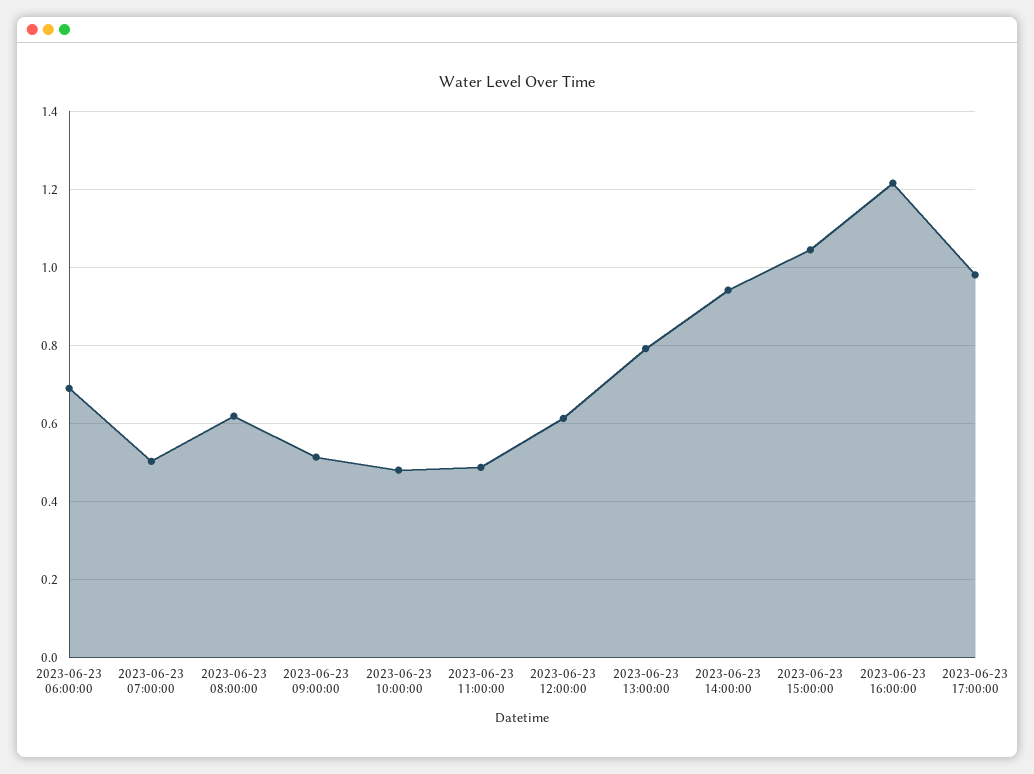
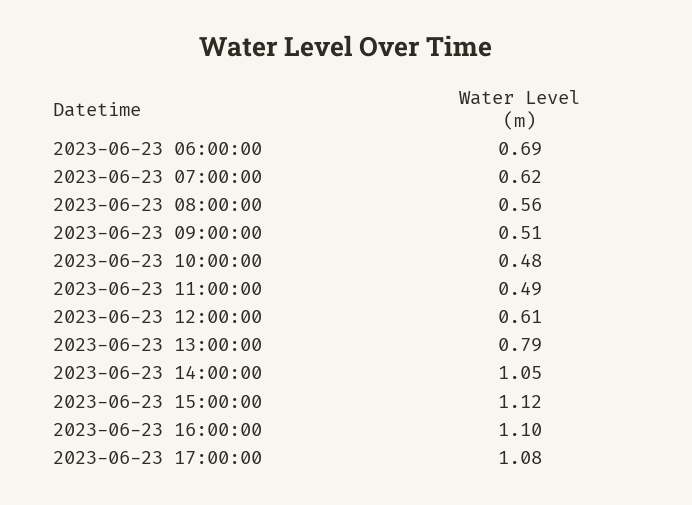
  {
    "2023-06-23 06:00:00": 0.69,
-   "2023-06-23 07:00:00": 0.5,
+   "2023-06-23 07:00:00": 0.62,
-   "2023-06-23 08:00:00": 0.62,
+   "2023-06-23 08:00:00": 0.56,
    "2023-06-23 09:00:00": 0.51,
    "2023-06-23 10:00:00": 0.48,
    "2023-06-23 11:00:00": 0.49,
    "2023-06-23 12:00:00": 0.61,
    "2023-06-23 13:00:00": 0.79,
-   "2023-06-23 14:00:00": 0.94,
+   "2023-06-23 14:00:00": 1.05,
-   "2023-06-23 15:00:00": 1.04,
+   "2023-06-23 15:00:00": 1.12,
-   "2023-06-23 16:00:00": 1.22,
+   "2023-06-23 16:00:00": 1.1,
-   "2023-06-23 17:00:00": 0.98
+   "2023-06-23 17:00:00": 1.08
  }

